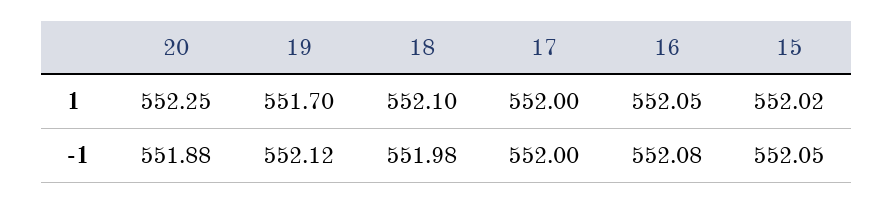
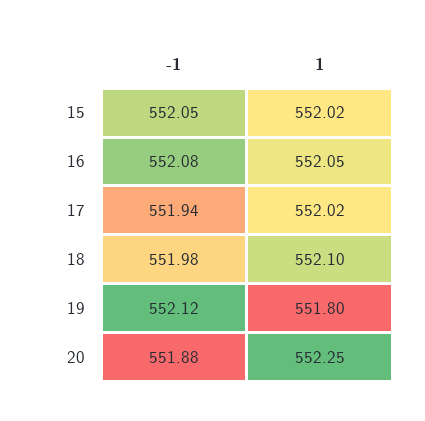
  {
    "20": {
      "1": 552.25,
      "-1": 551.88
    },
    "19": {
-     "1": 551.7,
+     "1": 551.8,
      "-1": 552.12
    },
    "18": {
      "1": 552.1,
      "-1": 551.98
    },
    "17": {
-     "1": 552,
+     "1": 552.02,
-     "-1": 552
+     "-1": 551.94
    },
    "16": {
      "1": 552.05,
      "-1": 552.08
    },
    "15": {
      "1": 552.02,
      "-1": 552.05
    }
  }

